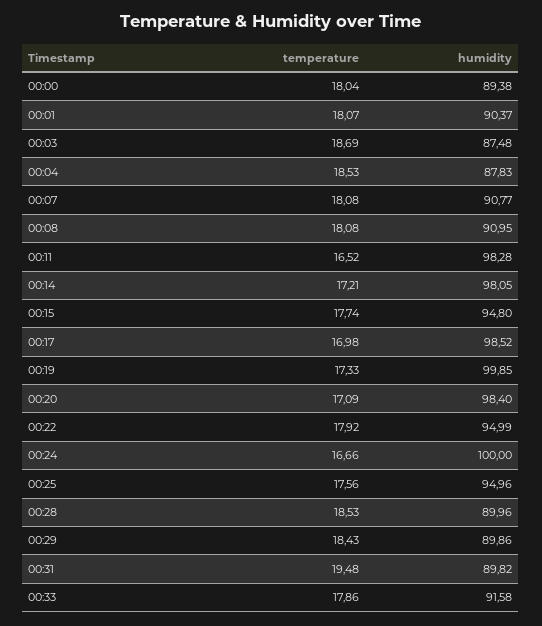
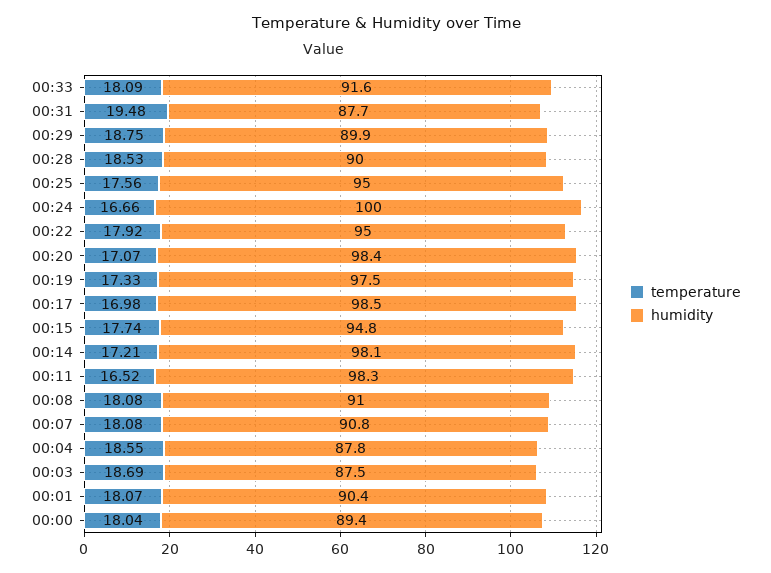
  {
    "temperature": {
      "00:00": 18.04,
      "00:01": 18.07,
      "00:03": 18.69,
-     "00:04": 18.53,
+     "00:04": 18.55,
      "00:07": 18.08,
      "00:08": 18.08,
      "00:11": 16.52,
      "00:14": 17.21,
      "00:15": 17.74,
      "00:17": 16.98,
      "00:19": 17.33,
-     "00:20": 17.09,
+     "00:20": 17.07,
      "00:22": 17.92,
      "00:24": 16.66,
      "00:25": 17.56,
      "00:28": 18.53,
-     "00:29": 18.43,
+     "00:29": 18.75,
      "00:31": 19.48,
-     "00:33": 17.86
+     "00:33": 18.09
    },
    "humidity": {
      "00:00": 89.38,
      "00:01": 90.37,
      "00:03": 87.48,
      "00:04": 87.83,
      "00:07": 90.77,
      "00:08": 90.95,
      "00:11": 98.28,
      "00:14": 98.05,
      "00:15": 94.8,
      "00:17": 98.52,
-     "00:19": 99.85,
+     "00:19": 97.5,
      "00:20": 98.4,
      "00:22": 94.99,
      "00:24": 100,
      "00:25": 94.96,
      "00:28": 89.96,
      "00:29": 89.86,
-     "00:31": 89.82,
+     "00:31": 87.7,
      "00:33": 91.58
    }
  }

